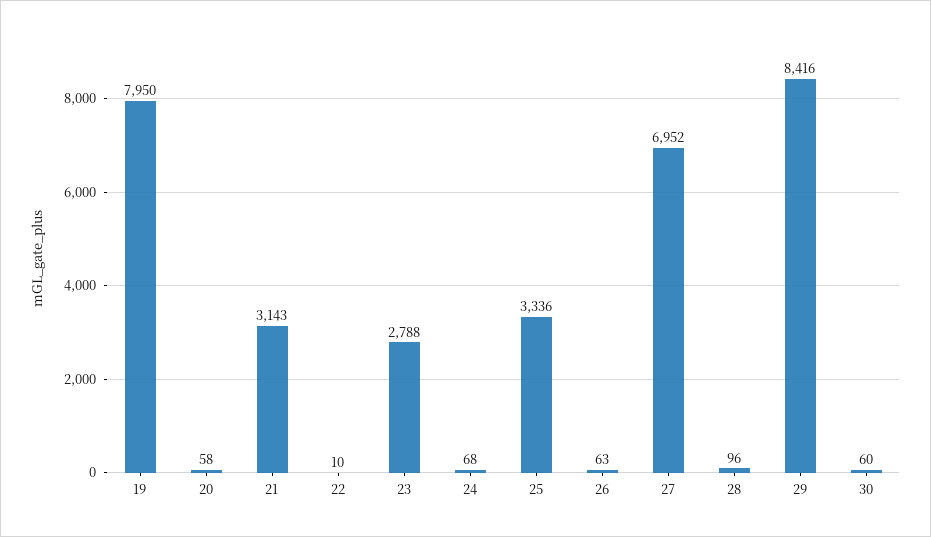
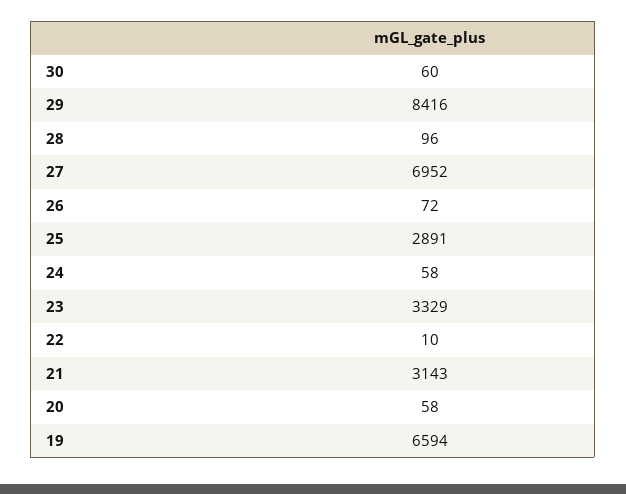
  {
-   "19": 7950,
+   "19": 6594,
    "20": 58,
    "21": 3143,
    "22": 10,
-   "23": 2788,
+   "23": 3329,
-   "24": 68,
+   "24": 58,
-   "25": 3336,
+   "25": 2891,
-   "26": 63,
+   "26": 72,
    "27": 6952,
    "28": 96,
    "29": 8416,
    "30": 60
  }

